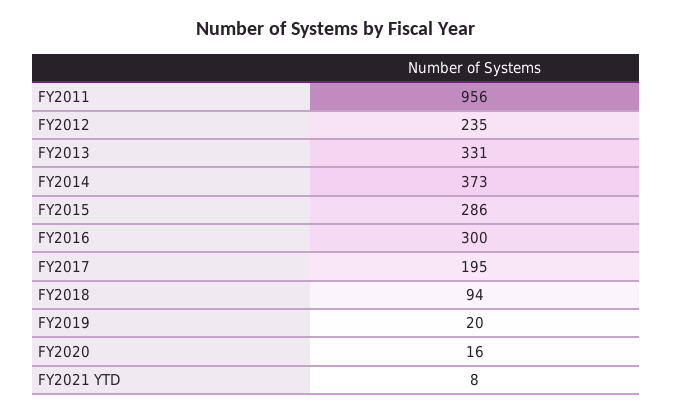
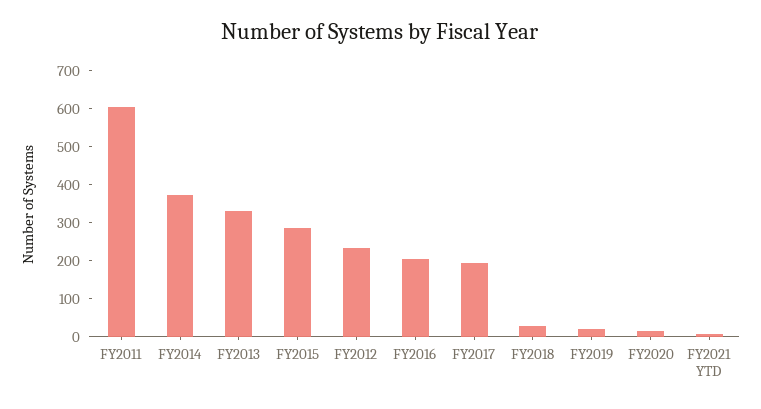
  {
-   "FY2011": 956,
+   "FY2011": 600,
    "FY2012": 235,
    "FY2013": 331,
    "FY2014": 373,
    "FY2015": 286,
-   "FY2016": 300,
+   "FY2016": 200,
    "FY2017": 195,
-   "FY2018": 94,
+   "FY2018": 25,
    "FY2019": 20,
    "FY2020": 16,
    "FY2021 YTD": 8
  }

